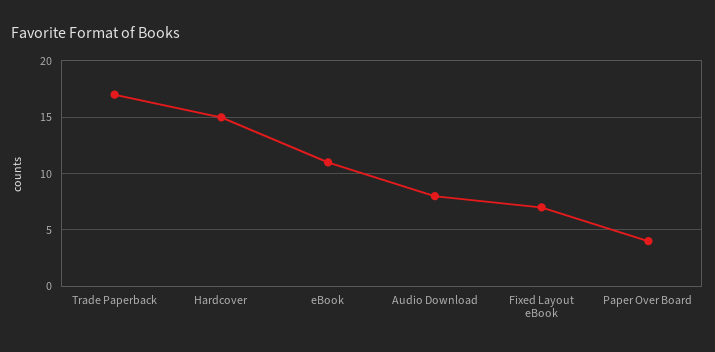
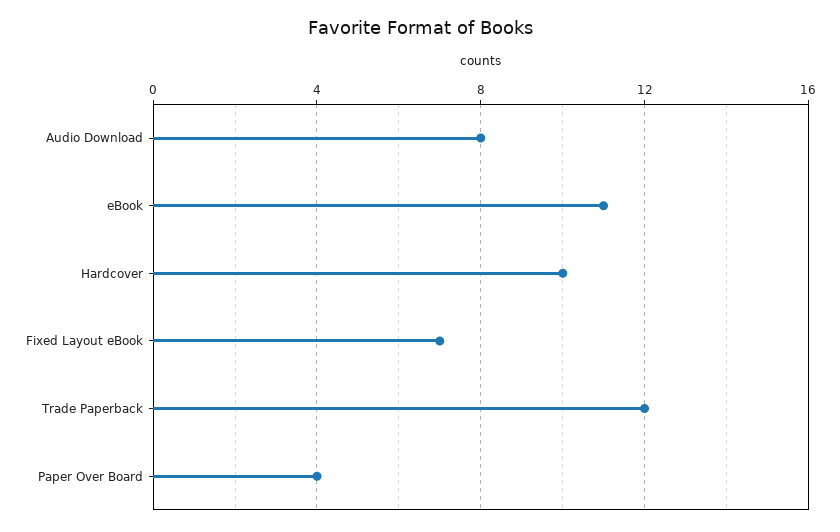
  {
-   "Trade Paperback": 17,
+   "Trade Paperback": 12,
-   "Hardcover": 15,
+   "Hardcover": 10,
    "eBook": 11,
    "Audio Download": 8,
    "Fixed Layout eBook": 7,
    "Paper Over Board": 4
  }

